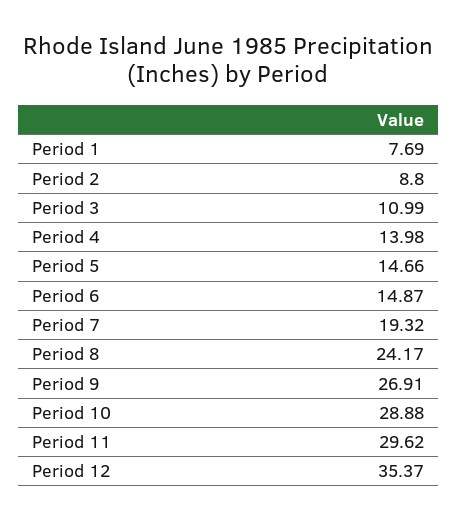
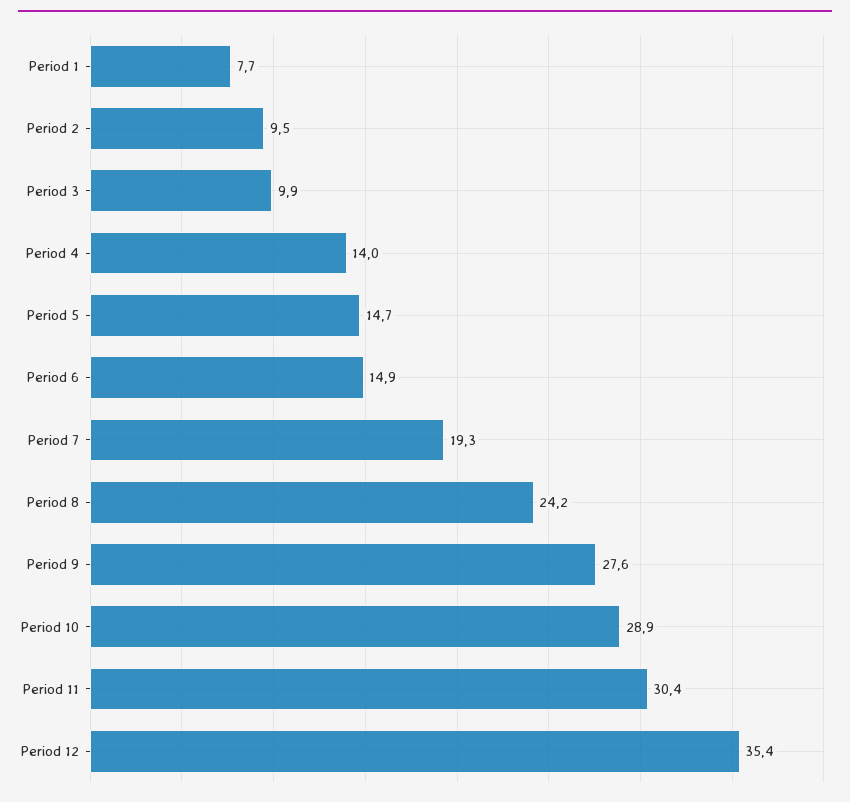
  {
    "Period 1": 7.69,
-   "Period 2": 8.8,
+   "Period 2": 9.5,
-   "Period 3": 10.99,
+   "Period 3": 9.9,
    "Period 4": 13.98,
    "Period 5": 14.66,
    "Period 6": 14.87,
    "Period 7": 19.32,
    "Period 8": 24.17,
-   "Period 9": 26.91,
+   "Period 9": 27.6,
    "Period 10": 28.88,
-   "Period 11": 29.62,
+   "Period 11": 30.4,
    "Period 12": 35.37
  }

